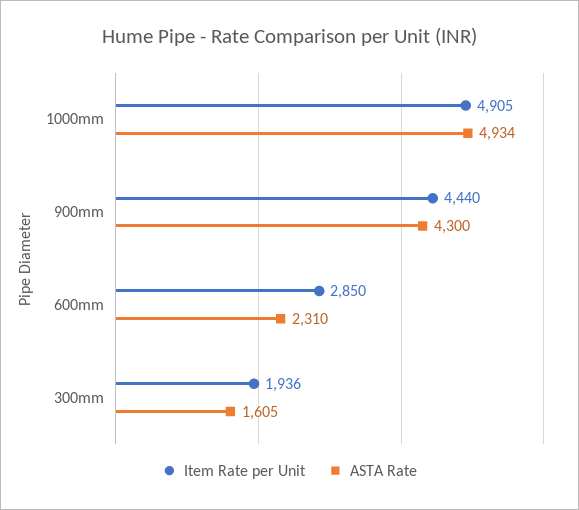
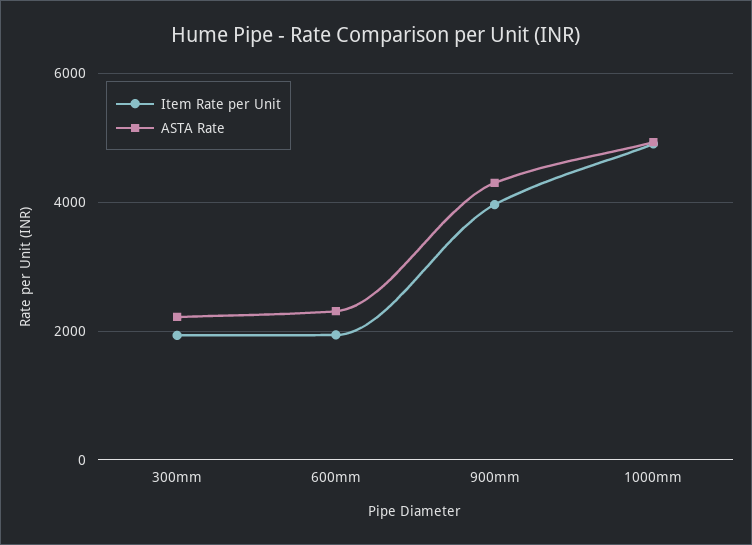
  {
    "Item Rate per Unit": {
      "1000mm": 4905,
-     "900mm": 4440,
+     "900mm": 4000,
-     "600mm": 2850,
+     "600mm": 2000,
      "300mm": 1936
    },
    "ASTA Rate": {
      "1000mm": 4934,
      "900mm": 4300,
      "600mm": 2310,
-     "300mm": 1605
+     "300mm": 2200
    }
  }

